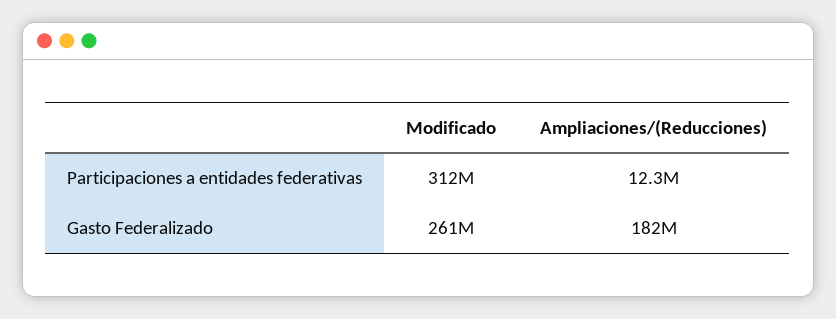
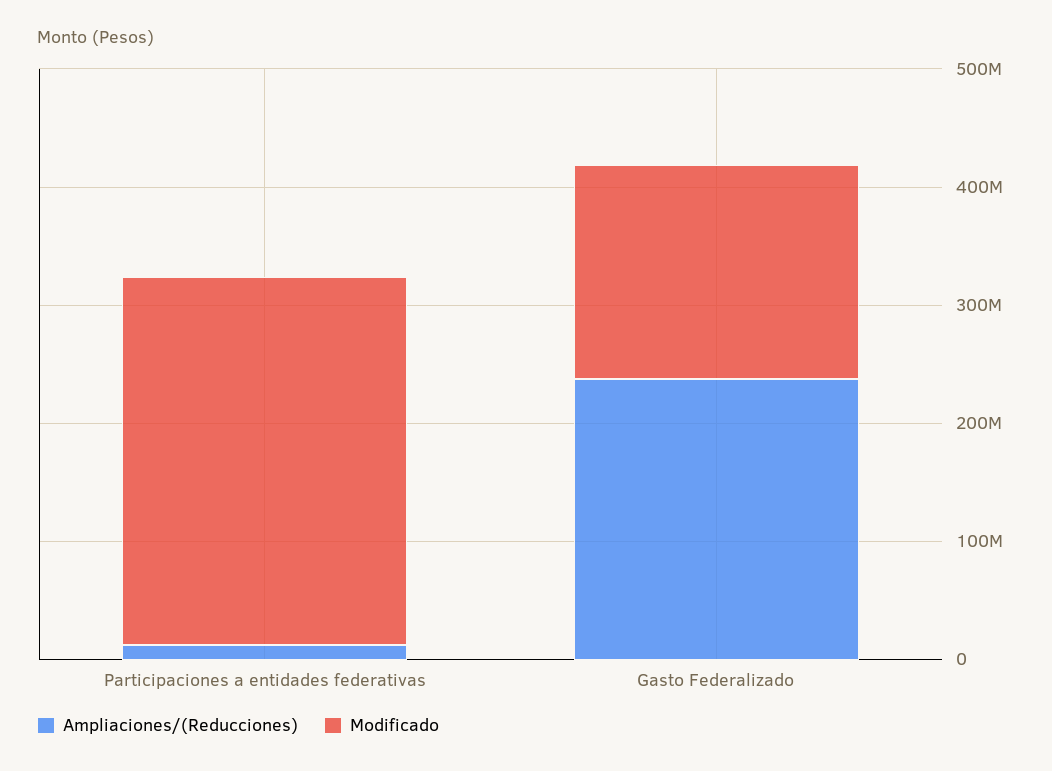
  {
    "Modificado": {
      "Participaciones a entidades federativas": 312000000,
-     "Gasto Federalizado": 261000000
+     "Gasto Federalizado": 180000000
    },
    "Ampliaciones/(Reducciones)": {
      "Participaciones a entidades federativas": 12300000,
-     "Gasto Federalizado": 182000000
+     "Gasto Federalizado": 240000000
    }
  }

